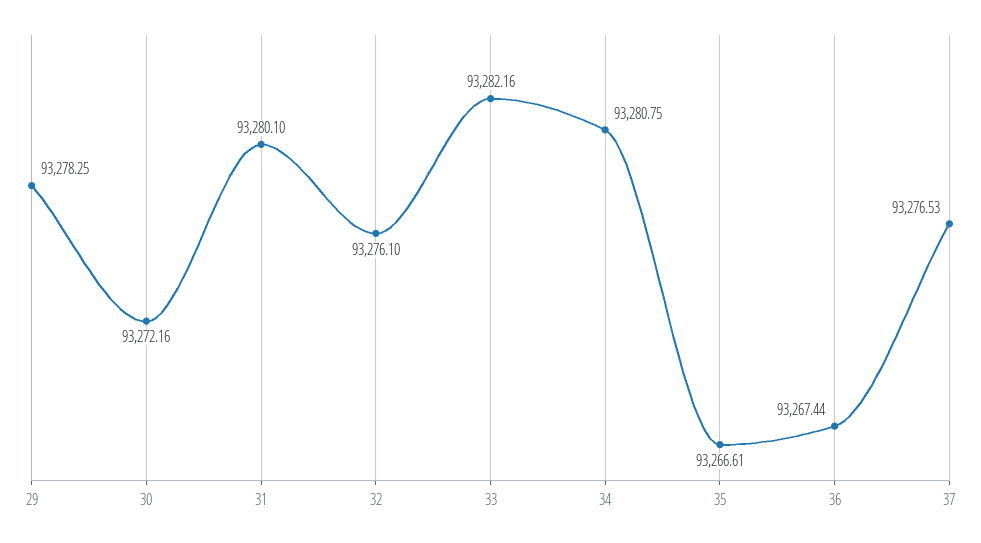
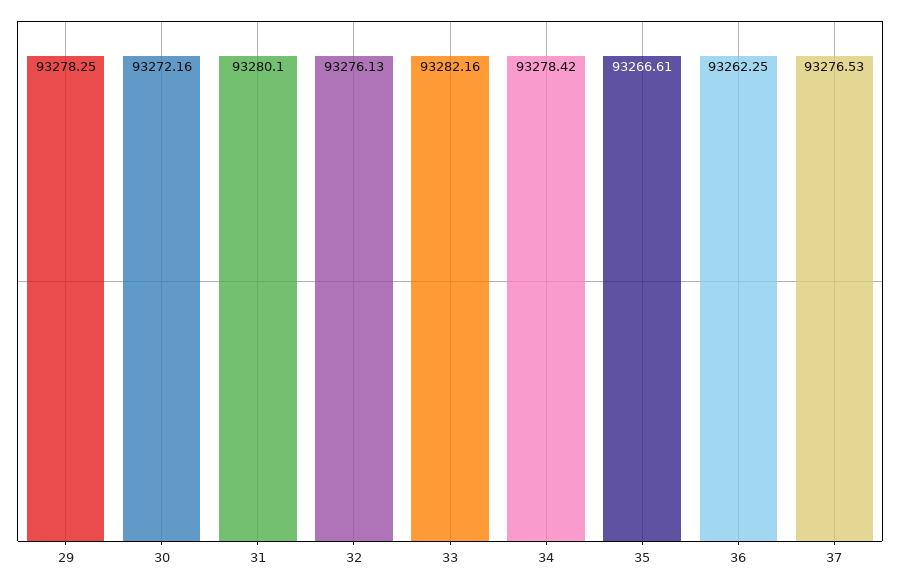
  {
    "29": 93278.25,
    "30": 93272.16,
    "31": 93280.1,
-   "32": 93276.1,
+   "32": 93276.13,
    "33": 93282.16,
-   "34": 93280.75,
+   "34": 93278.42,
    "35": 93266.61,
-   "36": 93267.44,
+   "36": 93262.25,
    "37": 93276.53
  }

